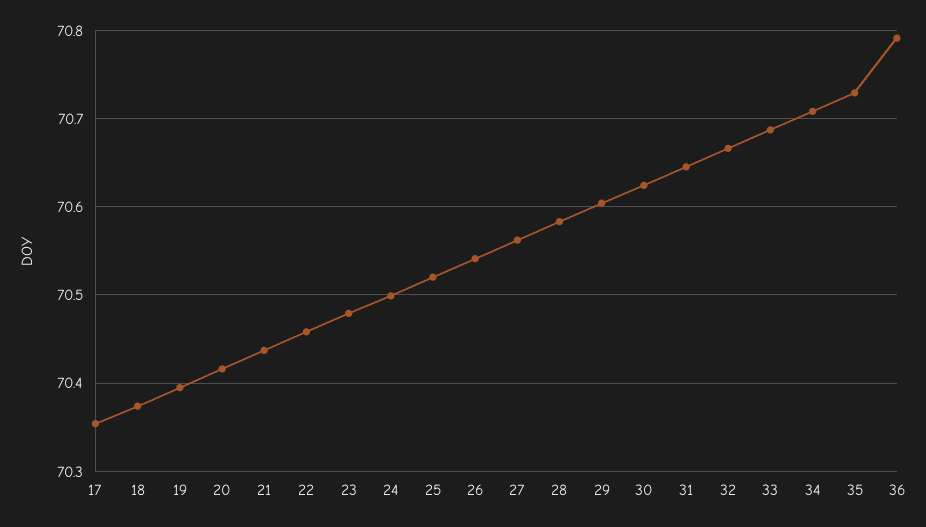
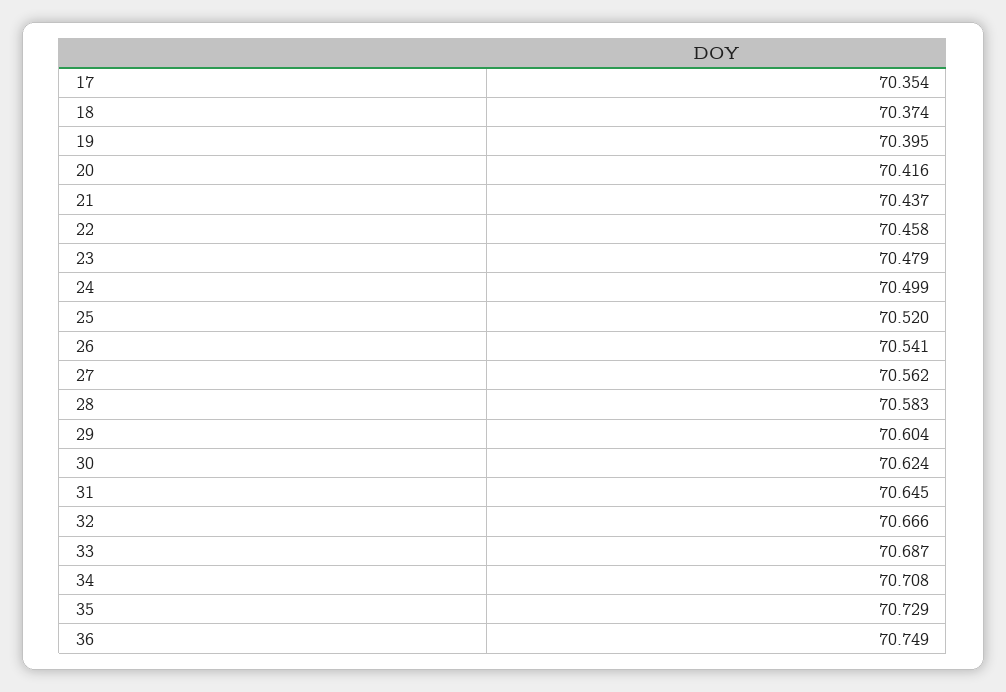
  {
    "17": 70.354,
    "18": 70.374,
    "19": 70.395,
    "20": 70.416,
    "21": 70.437,
    "22": 70.458,
    "23": 70.479,
    "24": 70.499,
    "25": 70.52,
    "26": 70.541,
    "27": 70.562,
    "28": 70.583,
    "29": 70.604,
    "30": 70.624,
    "31": 70.645,
    "32": 70.666,
    "33": 70.687,
    "34": 70.708,
    "35": 70.729,
-   "36": 70.79
+   "36": 70.749
  }

